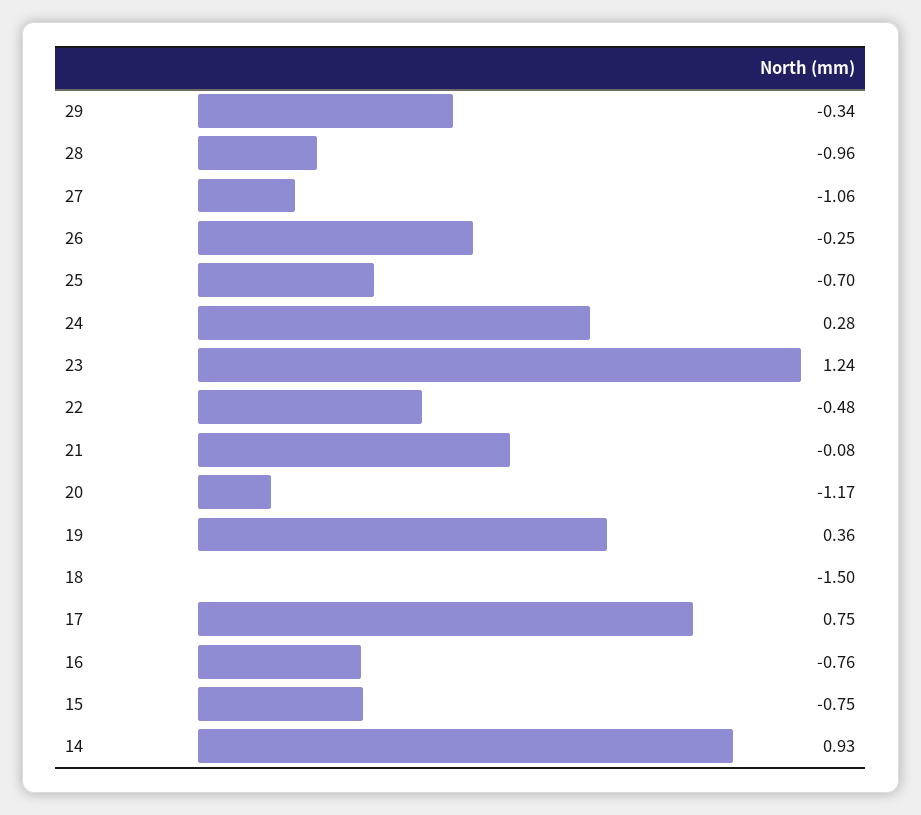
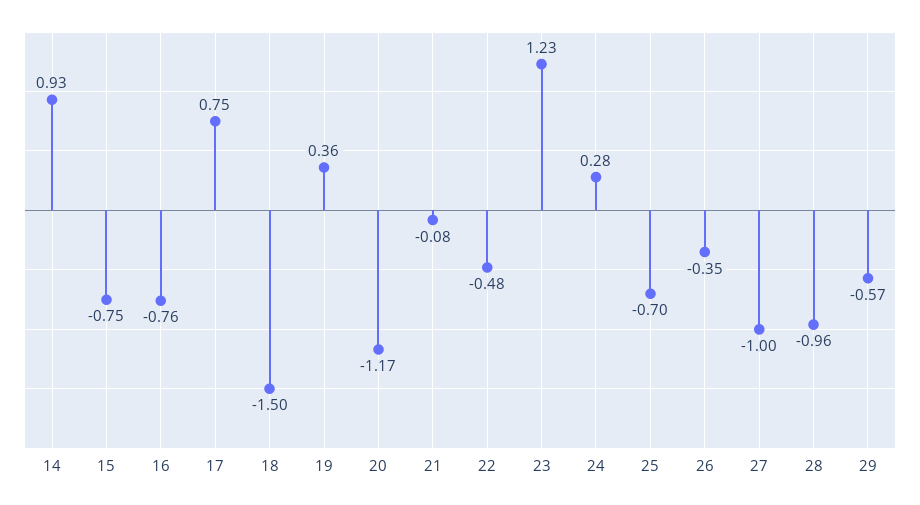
  {
-   "29": -0.34,
+   "29": -0.57,
    "28": -0.96,
-   "27": -1.06,
+   "27": -1,
-   "26": -0.25,
+   "26": -0.35,
    "25": -0.7,
    "24": 0.28,
-   "23": 1.24,
+   "23": 1.23,
    "22": -0.48,
    "21": -0.08,
    "20": -1.17,
    "19": 0.36,
    "18": -1.5,
    "17": 0.75,
    "16": -0.76,
    "15": -0.75,
    "14": 0.93
  }

